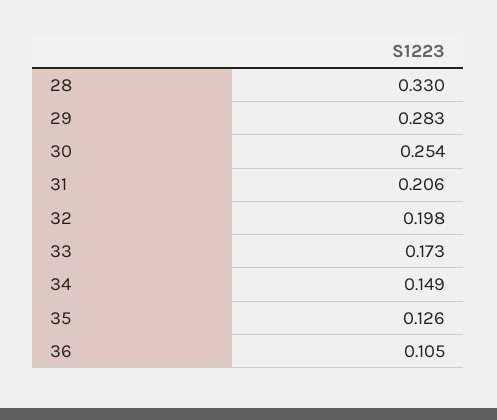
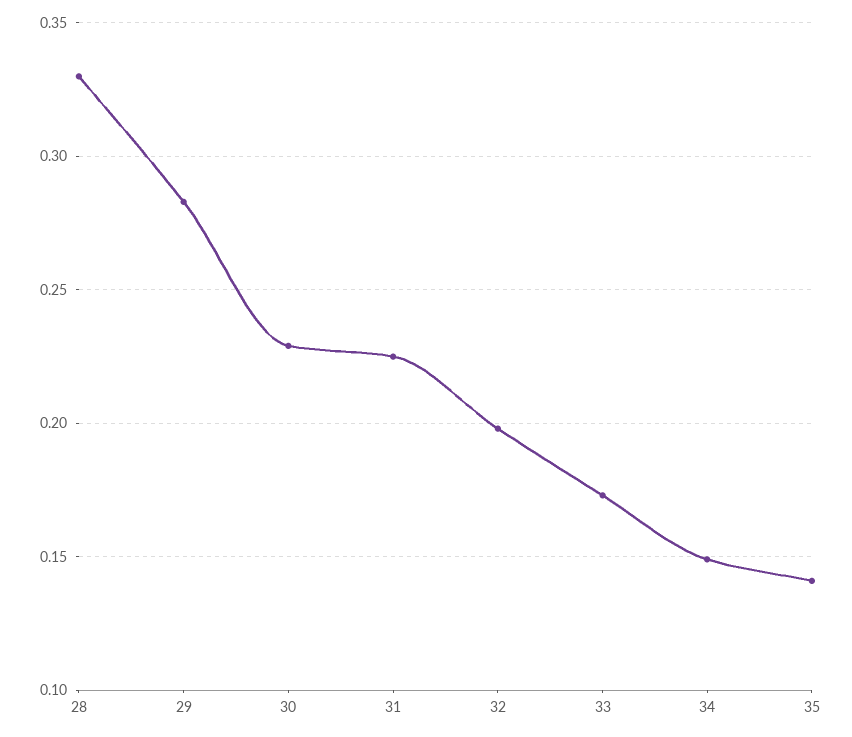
  {
    "28": 0.33,
    "29": 0.283,
-   "30": 0.254,
+   "30": 0.23,
-   "31": 0.206,
+   "31": 0.225,
    "32": 0.198,
    "33": 0.173,
    "34": 0.149,
-   "35": 0.126,
+   "35": 0.14
-   "36": 0.105
  }

